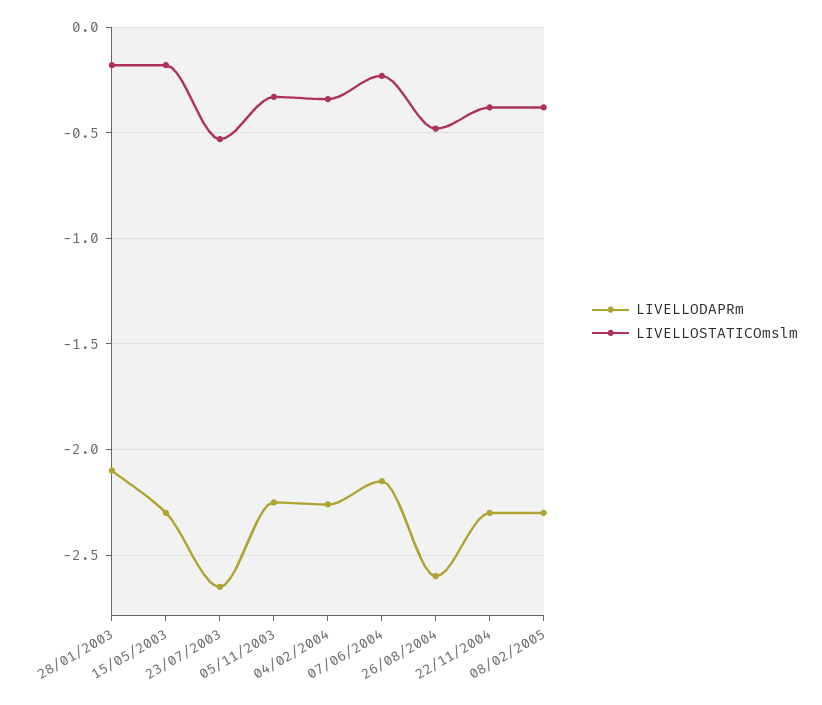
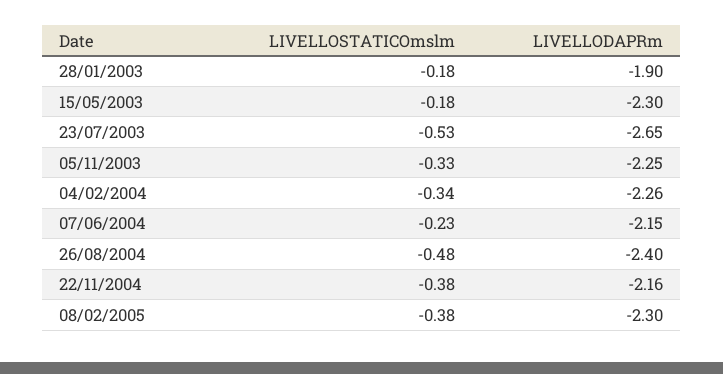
  {
    "LIVELLODAPRm": {
-     "28/01/2003": -2.1,
+     "28/01/2003": -1.9,
      "15/05/2003": -2.3,
      "23/07/2003": -2.65,
      "05/11/2003": -2.25,
      "04/02/2004": -2.26,
      "07/06/2004": -2.15,
-     "26/08/2004": -2.6,
+     "26/08/2004": -2.4,
-     "22/11/2004": -2.3,
+     "22/11/2004": -2.16,
      "08/02/2005": -2.3
    },
    "LIVELLOSTATICOmslm": {
      "28/01/2003": -0.18,
      "15/05/2003": -0.18,
      "23/07/2003": -0.53,
      "05/11/2003": -0.33,
      "04/02/2004": -0.34,
      "07/06/2004": -0.23,
      "26/08/2004": -0.48,
      "22/11/2004": -0.38,
      "08/02/2005": -0.38
    }
  }

